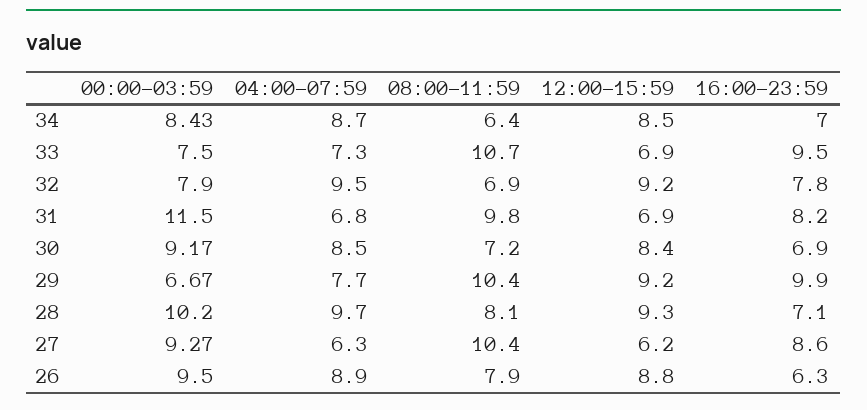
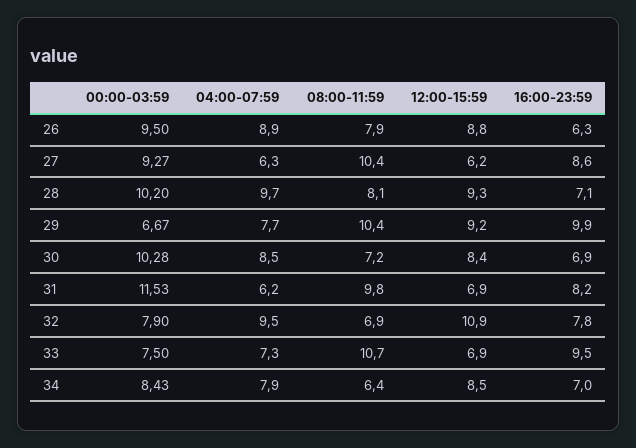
  {
    "00:00-03:59": {
      "34": 8.43,
      "33": 7.5,
      "32": 7.9,
-     "31": 11.5,
+     "31": 11.53,
-     "30": 9.17,
+     "30": 10.28,
      "29": 6.67,
      "28": 10.2,
      "27": 9.27,
      "26": 9.5
    },
    "04:00-07:59": {
-     "34": 8.7,
+     "34": 7.9,
      "33": 7.3,
      "32": 9.5,
-     "31": 6.8,
+     "31": 6.2,
      "30": 8.5,
      "29": 7.7,
      "28": 9.7,
      "27": 6.3,
      "26": 8.9
    },
    "08:00-11:59": {
      "34": 6.4,
      "33": 10.7,
      "32": 6.9,
      "31": 9.8,
      "30": 7.2,
      "29": 10.4,
      "28": 8.1,
      "27": 10.4,
      "26": 7.9
    },
    "12:00-15:59": {
      "34": 8.5,
      "33": 6.9,
-     "32": 9.2,
+     "32": 10.9,
      "31": 6.9,
      "30": 8.4,
      "29": 9.2,
      "28": 9.3,
      "27": 6.2,
      "26": 8.8
    },
    "16:00-23:59": {
      "34": 7,
      "33": 9.5,
      "32": 7.8,
      "31": 8.2,
      "30": 6.9,
      "29": 9.9,
      "28": 7.1,
      "27": 8.6,
      "26": 6.3
    }
  }

